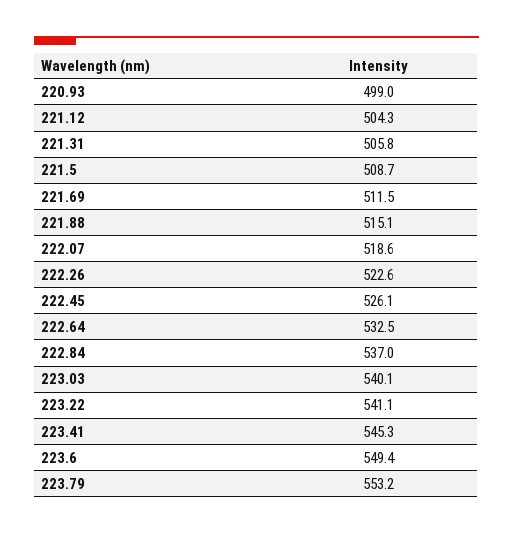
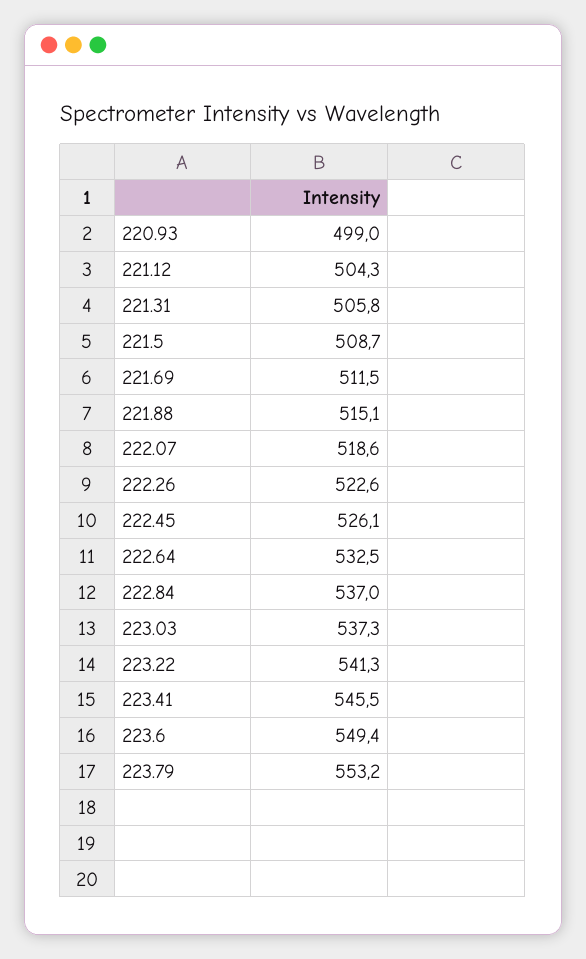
  {
    "220.93": 499,
    "221.12": 504.3,
    "221.31": 505.8,
    "221.5": 508.7,
    "221.69": 511.5,
    "221.88": 515.1,
    "222.07": 518.6,
    "222.26": 522.6,
    "222.45": 526.1,
    "222.64": 532.5,
    "222.84": 537,
-   "223.03": 540.1,
+   "223.03": 537.3,
-   "223.22": 541.1,
+   "223.22": 541.3,
-   "223.41": 545.3,
+   "223.41": 545.5,
    "223.6": 549.4,
    "223.79": 553.2
  }

